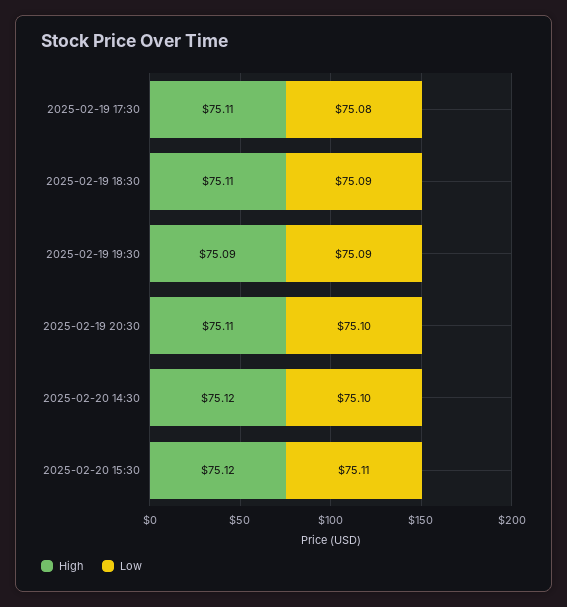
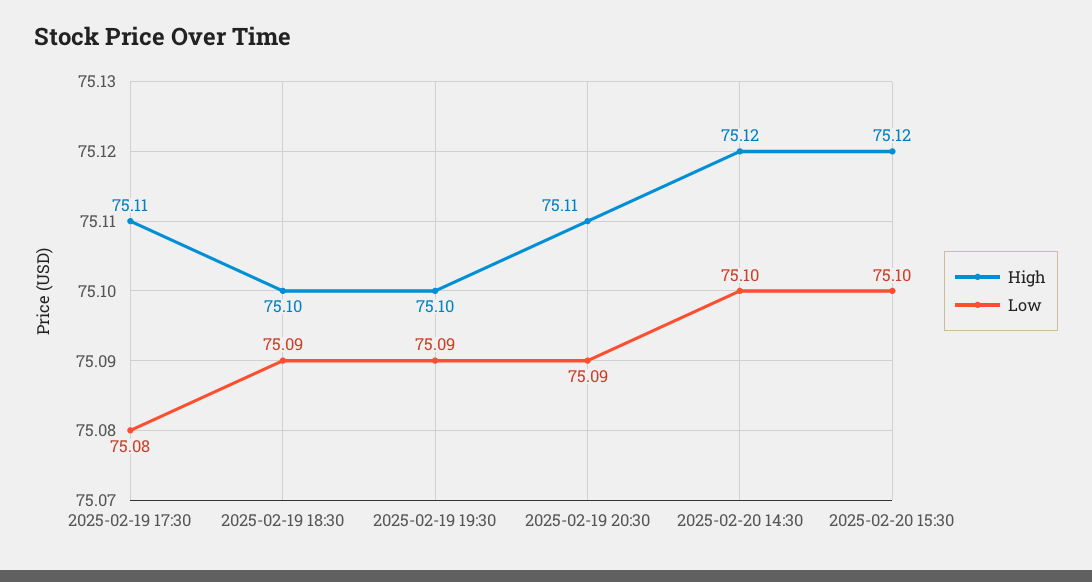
  {
    "High": {
      "2025-02-19 17:30": 75.11,
-     "2025-02-19 18:30": 75.11,
+     "2025-02-19 18:30": 75.1,
-     "2025-02-19 19:30": 75.09,
+     "2025-02-19 19:30": 75.1,
      "2025-02-19 20:30": 75.11,
      "2025-02-20 14:30": 75.12,
      "2025-02-20 15:30": 75.12
    },
    "Low": {
      "2025-02-19 17:30": 75.08,
      "2025-02-19 18:30": 75.09,
      "2025-02-19 19:30": 75.09,
-     "2025-02-19 20:30": 75.1,
+     "2025-02-19 20:30": 75.09,
      "2025-02-20 14:30": 75.1,
-     "2025-02-20 15:30": 75.11
+     "2025-02-20 15:30": 75.1
    }
  }

